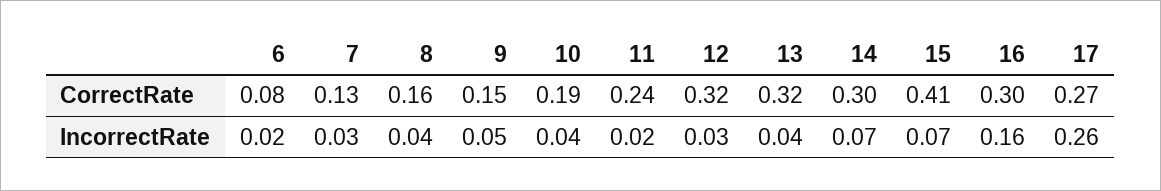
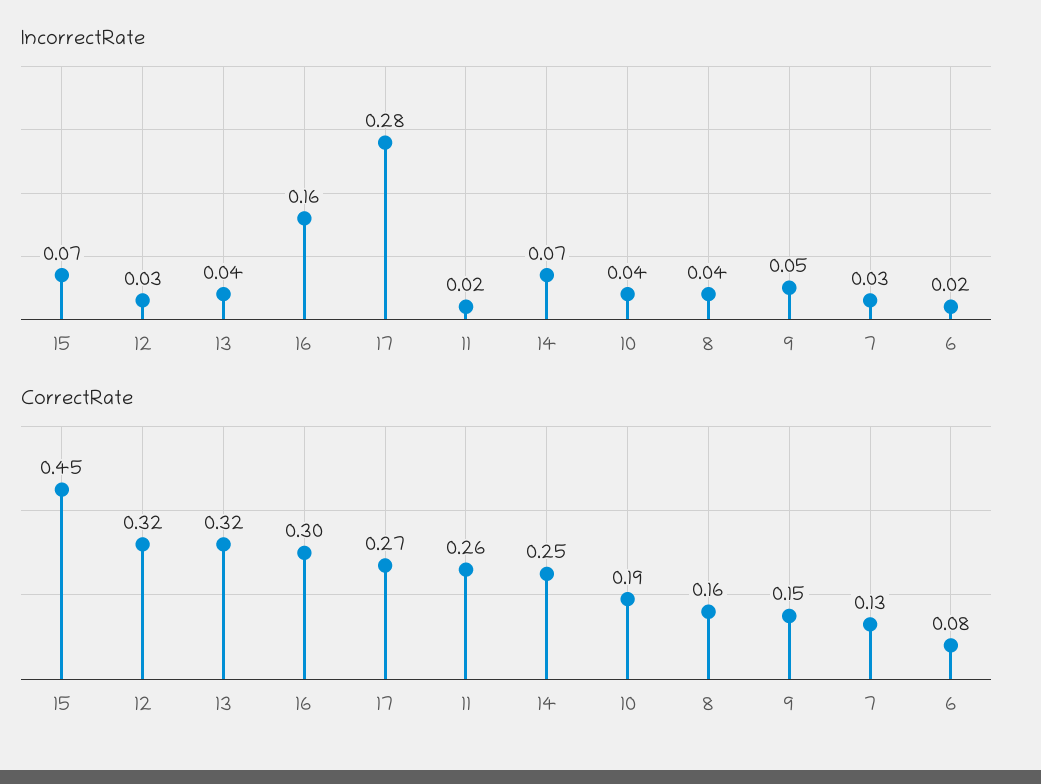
  {
    "CorrectRate": {
      "6": 0.08,
      "7": 0.13,
      "8": 0.16,
      "9": 0.15,
      "10": 0.19,
-     "11": 0.24,
+     "11": 0.26,
      "12": 0.32,
      "13": 0.32,
-     "14": 0.3,
+     "14": 0.25,
-     "15": 0.41,
+     "15": 0.45,
      "16": 0.3,
      "17": 0.27
    },
    "IncorrectRate": {
      "6": 0.02,
      "7": 0.03,
      "8": 0.04,
      "9": 0.05,
      "10": 0.04,
      "11": 0.02,
      "12": 0.03,
      "13": 0.04,
      "14": 0.07,
      "15": 0.07,
      "16": 0.16,
-     "17": 0.26
+     "17": 0.28
    }
  }

